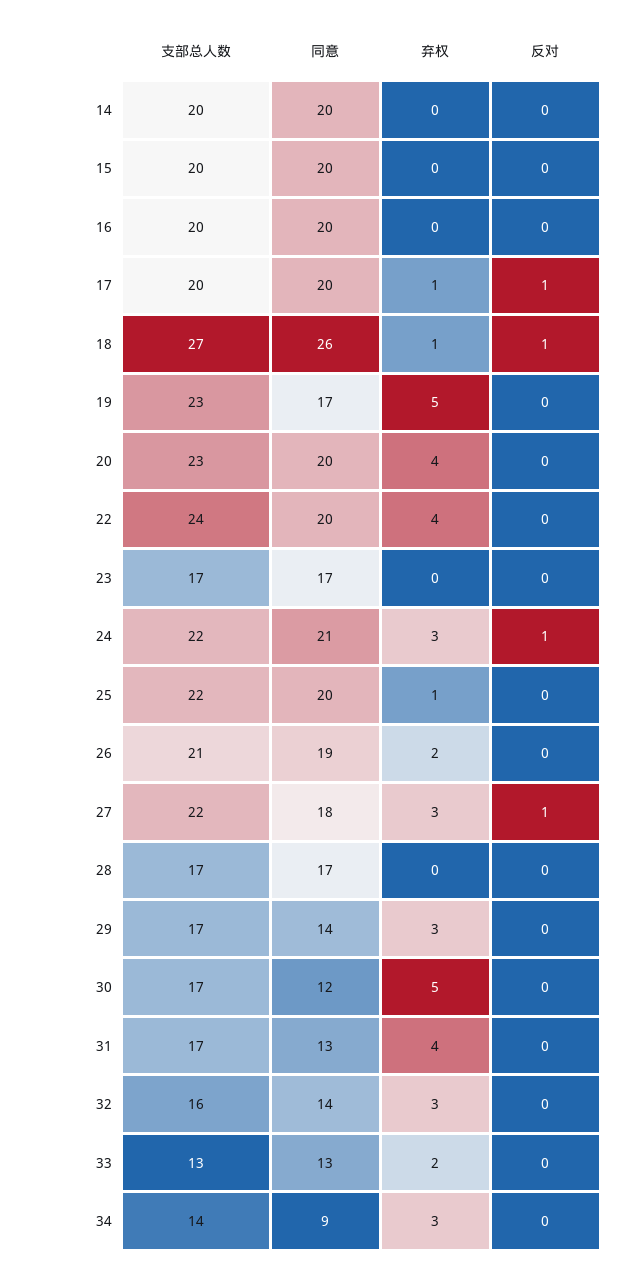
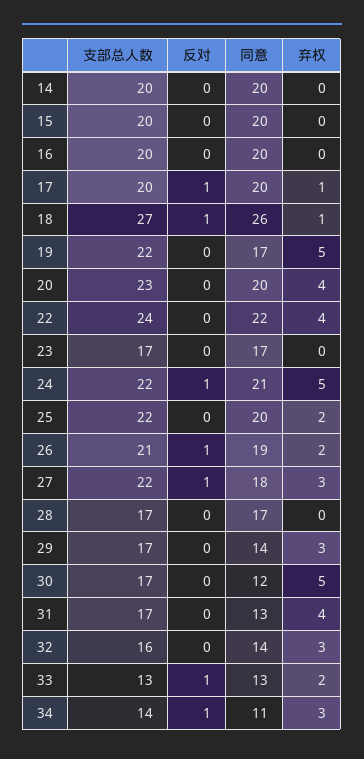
  {
    "支部总人数": {
      "14": 20,
      "15": 20,
      "16": 20,
      "17": 20,
      "18": 27,
-     "19": 23,
+     "19": 22,
      "20": 23,
      "22": 24,
      "23": 17,
      "24": 22,
      "25": 22,
      "26": 21,
      "27": 22,
      "28": 17,
      "29": 17,
      "30": 17,
      "31": 17,
      "32": 16,
      "33": 13,
      "34": 14
    },
    "同意": {
      "14": 20,
      "15": 20,
      "16": 20,
      "17": 20,
      "18": 26,
      "19": 17,
      "20": 20,
-     "22": 20,
+     "22": 22,
      "23": 17,
      "24": 21,
      "25": 20,
      "26": 19,
      "27": 18,
      "28": 17,
      "29": 14,
      "30": 12,
      "31": 13,
      "32": 14,
      "33": 13,
-     "34": 9
+     "34": 11
    },
    "弃权": {
      "14": 0,
      "15": 0,
      "16": 0,
      "17": 1,
      "18": 1,
      "19": 5,
      "20": 4,
      "22": 4,
      "23": 0,
-     "24": 3,
+     "24": 5,
-     "25": 1,
+     "25": 2,
      "26": 2,
      "27": 3,
      "28": 0,
      "29": 3,
      "30": 5,
      "31": 4,
      "32": 3,
      "33": 2,
      "34": 3
    },
    "反对": {
      "14": 0,
      "15": 0,
      "16": 0,
      "17": 1,
      "18": 1,
      "19": 0,
      "20": 0,
      "22": 0,
      "23": 0,
      "24": 1,
      "25": 0,
-     "26": 0,
+     "26": 1,
      "27": 1,
      "28": 0,
      "29": 0,
      "30": 0,
      "31": 0,
      "32": 0,
-     "33": 0,
+     "33": 1,
-     "34": 0
+     "34": 1
    }
  }

